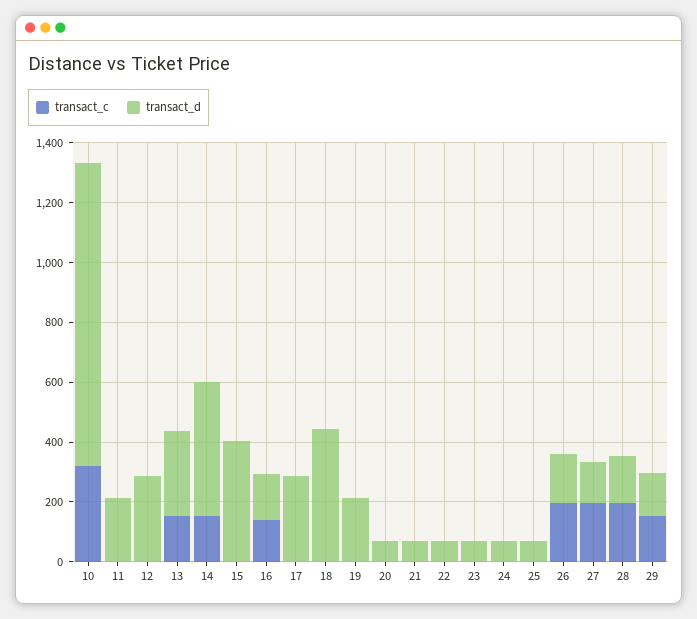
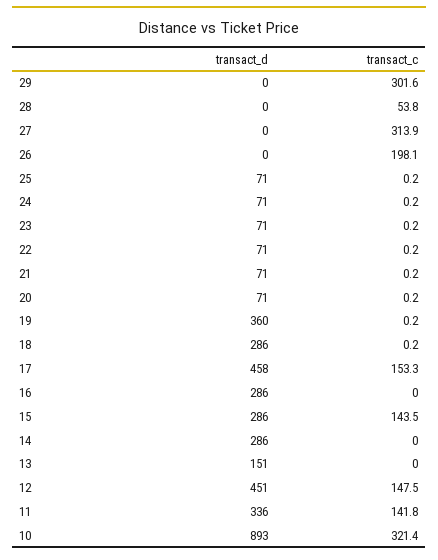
  {
    "transact_c": {
      "10": 321.4,
-     "11": 0,
+     "11": 141.8,
-     "12": 0,
+     "12": 147.5,
-     "13": 150,
+     "13": 0,
-     "14": 150,
+     "14": 0,
-     "15": 0,
+     "15": 143.5,
-     "16": 150,
+     "16": 0,
-     "17": 0,
+     "17": 153.3,
      "18": 0.2,
      "19": 0.2,
      "20": 0.2,
      "21": 0.2,
      "22": 0.2,
      "23": 0.2,
      "24": 0.2,
      "25": 0.2,
      "26": 198.1,
-     "27": 200,
+     "27": 313.9,
-     "28": 200,
+     "28": 53.8,
-     "29": 150
+     "29": 301.6
    },
    "transact_d": {
-     "10": 1000,
+     "10": 893,
-     "11": 200,
+     "11": 336,
-     "12": 300,
+     "12": 451,
-     "13": 300,
+     "13": 151,
-     "14": 450,
+     "14": 286,
-     "15": 400,
+     "15": 286,
-     "16": 150,
+     "16": 286,
-     "17": 300,
+     "17": 458,
-     "18": 450,
+     "18": 286,
-     "19": 200,
+     "19": 360,
      "20": 71,
      "21": 71,
      "22": 71,
      "23": 71,
      "24": 71,
      "25": 71,
-     "26": 150,
+     "26": 0,
-     "27": 150,
+     "27": 0,
-     "28": 150,
+     "28": 0,
-     "29": 150
+     "29": 0
    }
  }

